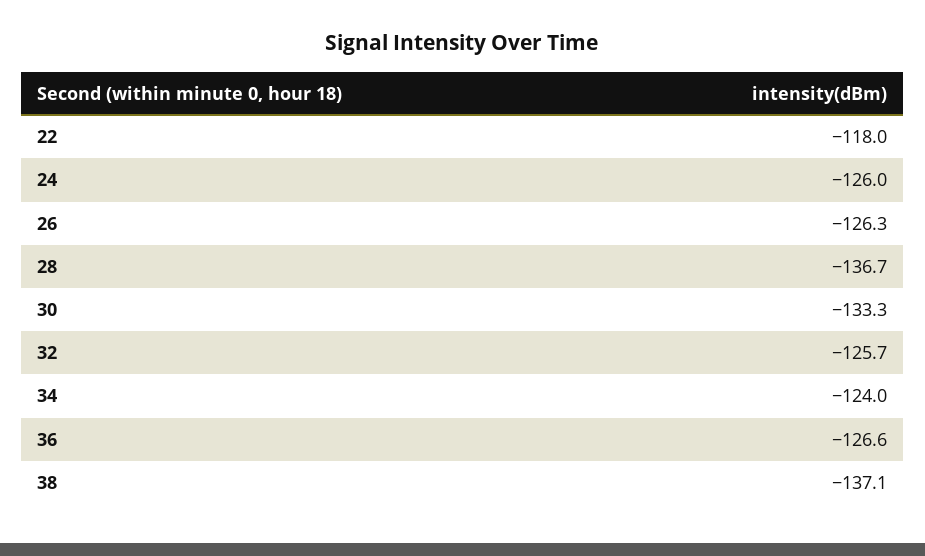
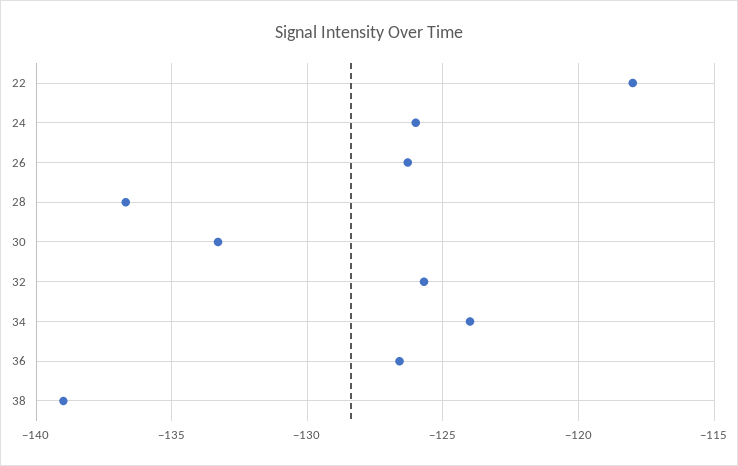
  {
    "22": -118,
    "24": -126,
    "26": -126.3,
    "28": -136.7,
    "30": -133.3,
    "32": -125.7,
    "34": -124,
    "36": -126.6,
-   "38": -137.1
+   "38": -139
  }

